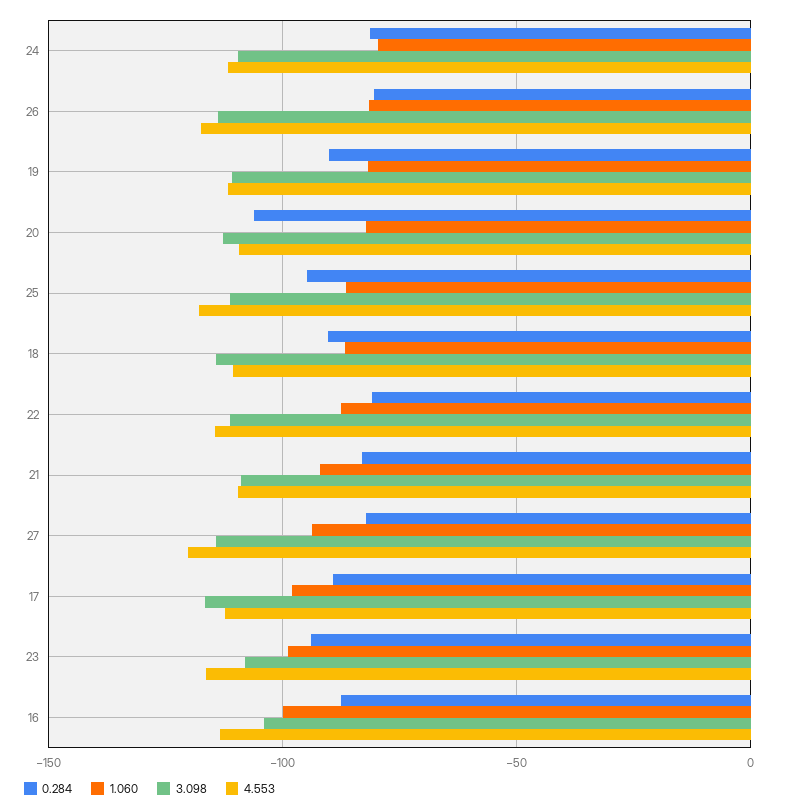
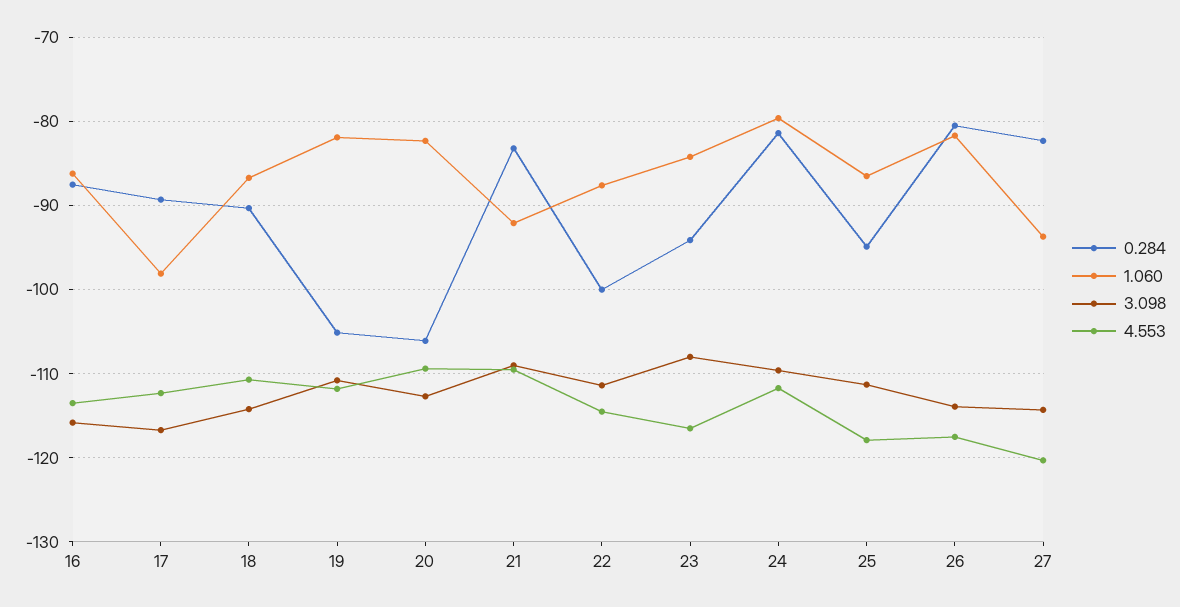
  {
    "0.284": {
      "24": -81,
      "26": -81,
-     "19": -90,
+     "19": -105,
      "20": -106,
      "25": -95,
      "18": -90,
-     "22": -80,
+     "22": -100,
      "21": -83,
      "27": -82,
      "17": -89,
      "23": -94,
      "16": -88
    },
    "1.060": {
      "24": -80,
      "26": -82,
      "19": -82,
      "20": -82,
      "25": -87,
      "18": -87,
      "22": -88,
      "21": -92,
      "27": -94,
      "17": -98,
-     "23": -100,
+     "23": -84,
-     "16": -100
+     "16": -86
    },
    "3.098": {
      "24": -110,
      "26": -114,
      "19": -111,
      "20": -113,
      "25": -111,
      "18": -114,
      "22": -111,
      "21": -109,
      "27": -114,
      "17": -117,
      "23": -108,
-     "16": -105
+     "16": -116
    },
    "4.553": {
      "24": -112,
      "26": -118,
      "19": -112,
      "20": -109,
      "25": -118,
      "18": -111,
      "22": -115,
      "21": -110,
      "27": -120,
      "17": -112,
      "23": -117,
      "16": -114
    }
  }

